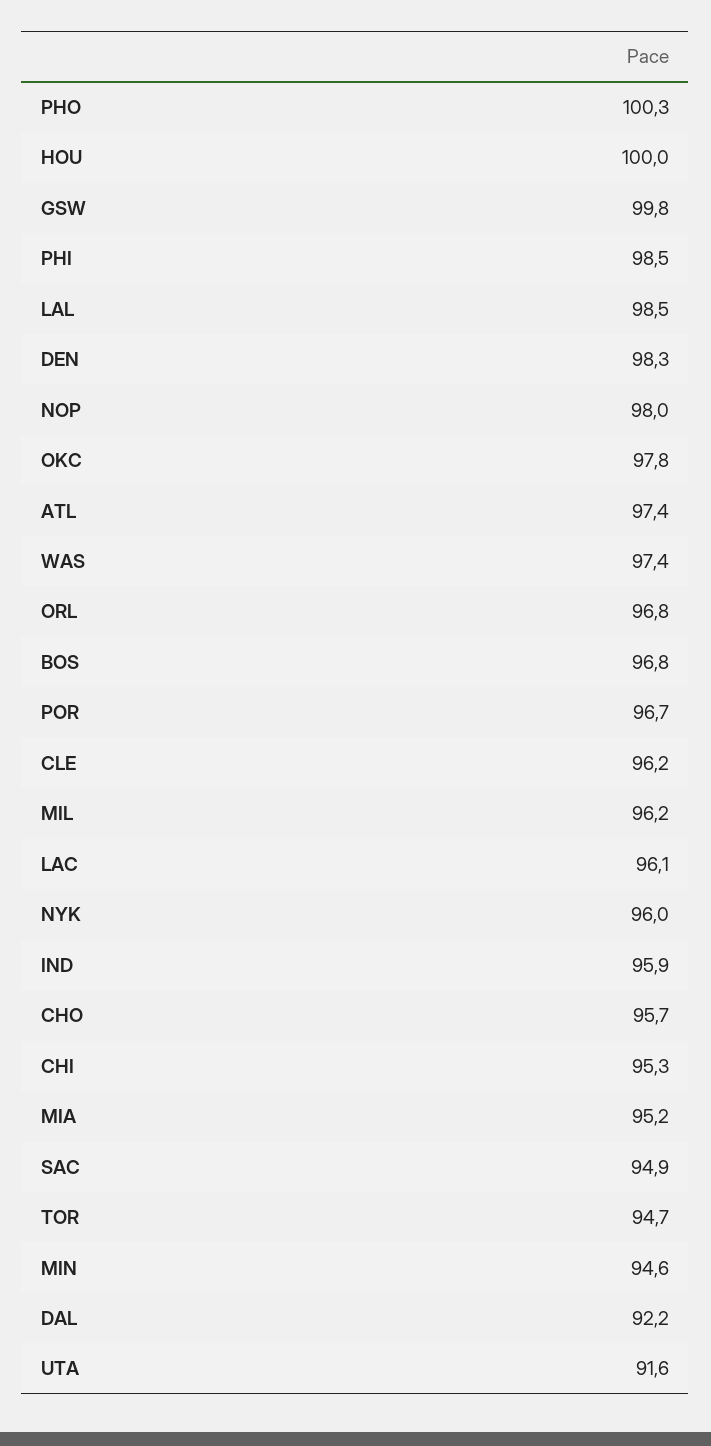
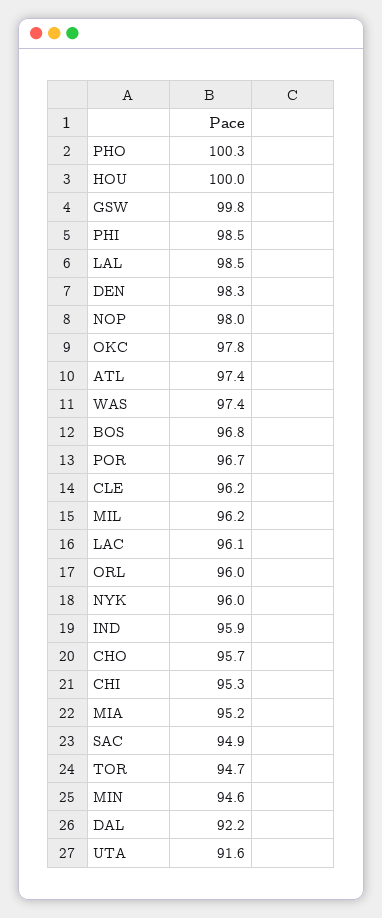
  {
    "PHO": 100.3,
    "HOU": 100,
    "GSW": 99.8,
    "PHI": 98.5,
    "LAL": 98.5,
    "DEN": 98.3,
    "NOP": 98,
    "OKC": 97.8,
    "ATL": 97.4,
    "WAS": 97.4,
-   "ORL": 96.8,
+   "ORL": 96,
    "BOS": 96.8,
    "POR": 96.7,
    "CLE": 96.2,
    "MIL": 96.2,
    "LAC": 96.1,
    "NYK": 96,
    "IND": 95.9,
    "CHO": 95.7,
    "CHI": 95.3,
    "MIA": 95.2,
    "SAC": 94.9,
    "TOR": 94.7,
    "MIN": 94.6,
    "DAL": 92.2,
    "UTA": 91.6
  }

